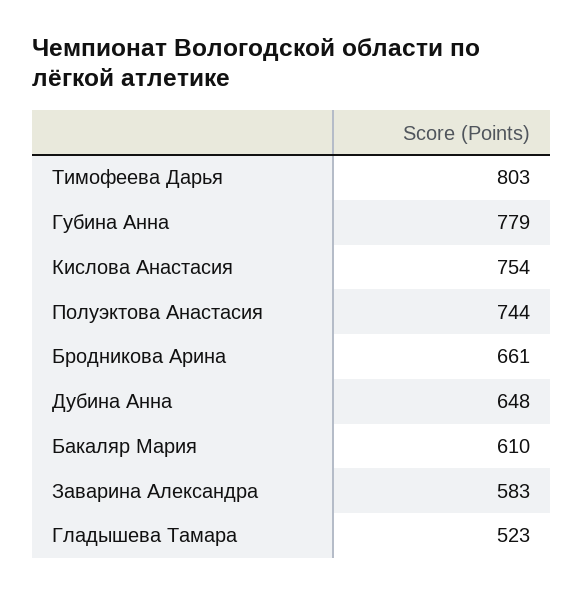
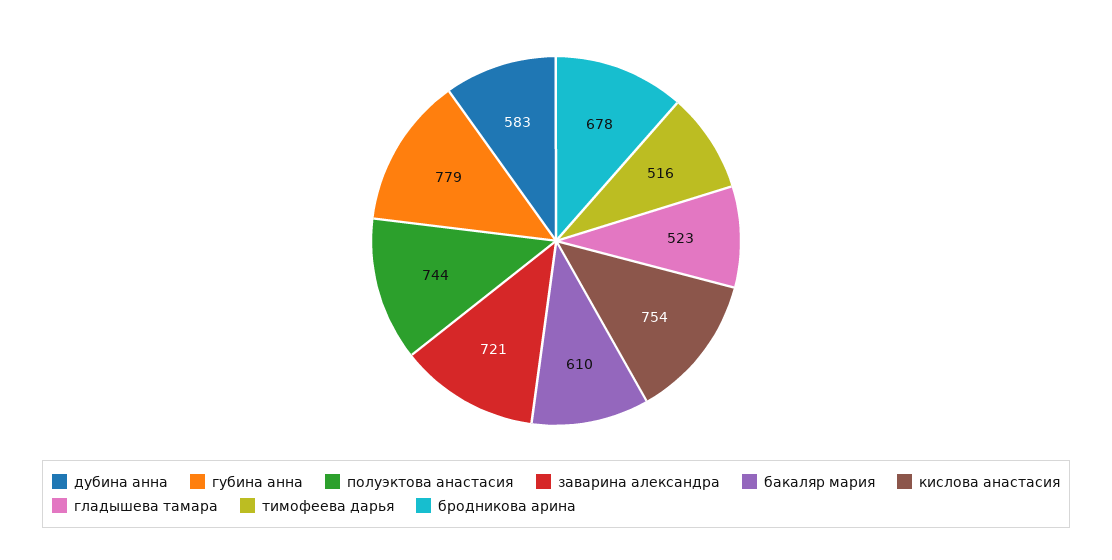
  {
-   "Тимофеева Дарья": 803,
+   "Тимофеева Дарья": 516,
    "Губина Анна": 779,
    "Кислова Анастасия": 754,
    "Полуэктова Анастасия": 744,
-   "Бродникова Арина": 661,
+   "Бродникова Арина": 678,
-   "Дубина Анна": 648,
+   "Дубина Анна": 583,
    "Бакаляр Мария": 610,
-   "Заварина Александра": 583,
+   "Заварина Александра": 721,
    "Гладышева Тамара": 523
  }

